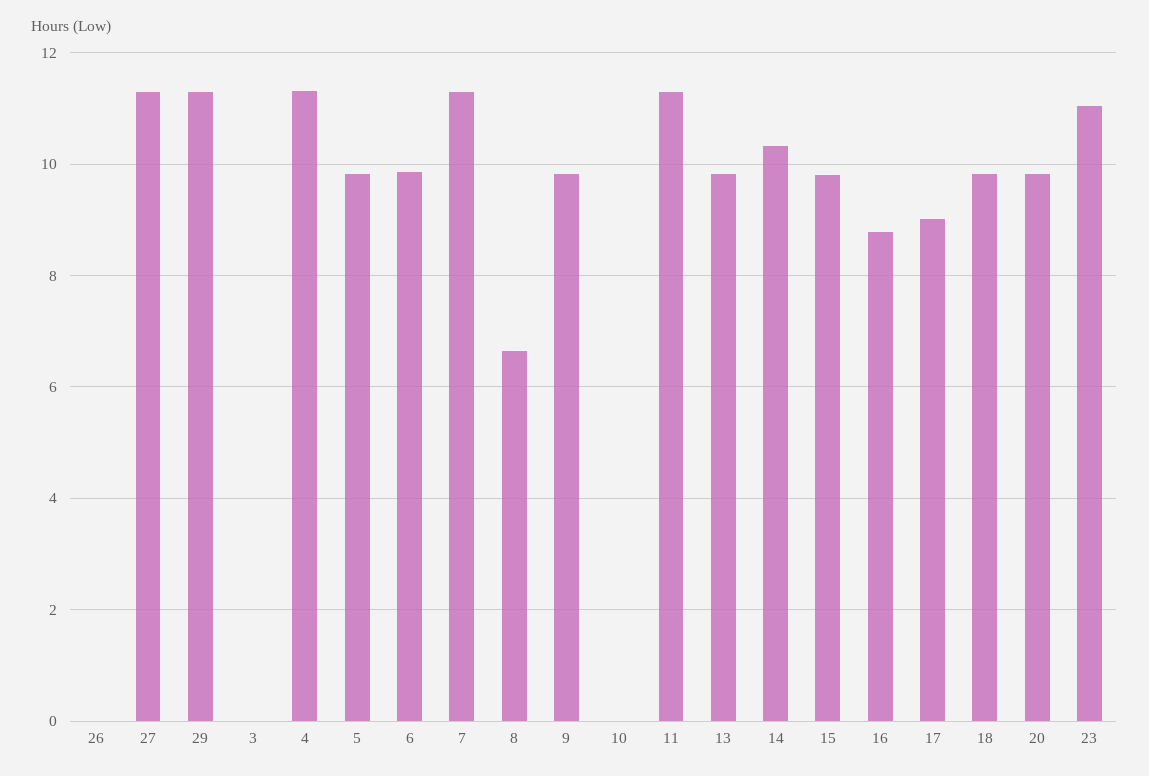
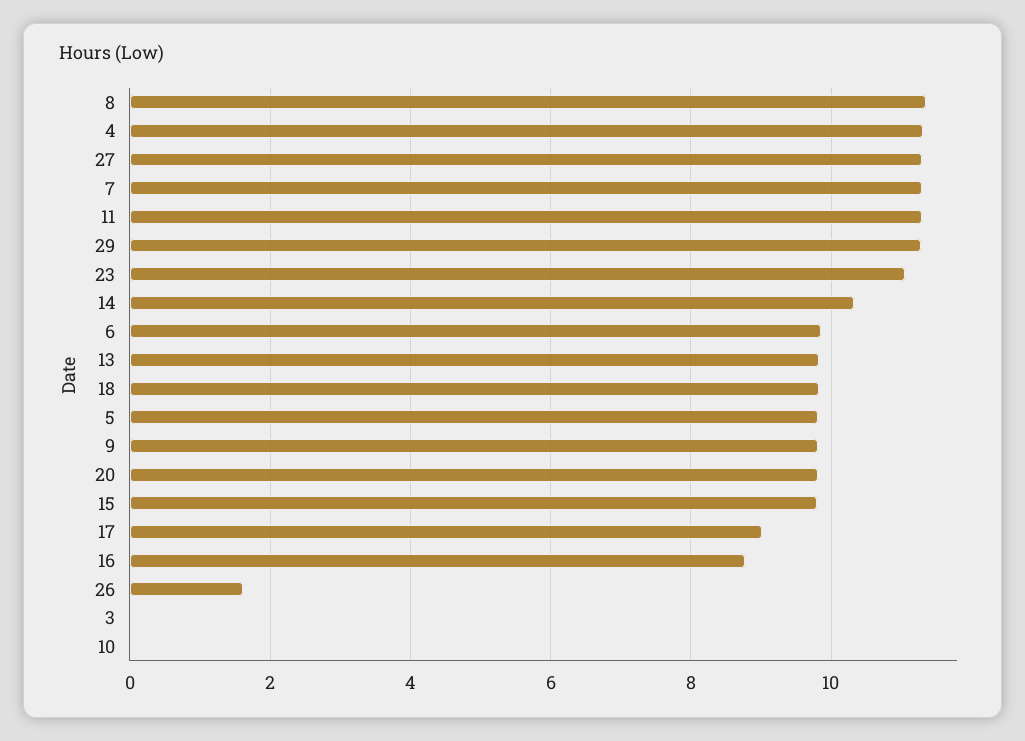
  {
-   "26": 0,
+   "26": 1.6,
    "27": 11.4,
    "29": 11.2,
    "3": 0,
    "4": 11.4,
    "5": 9.8,
    "6": 9.8,
    "7": 11.4,
-   "8": 6.6,
+   "8": 11.4,
    "9": 9.8,
    "10": 0,
    "11": 11.4,
    "13": 9.8,
    "14": 10.4,
    "15": 9.8,
    "16": 8.8,
    "17": 9,
    "18": 9.8,
    "20": 9.8,
    "23": 11
  }

